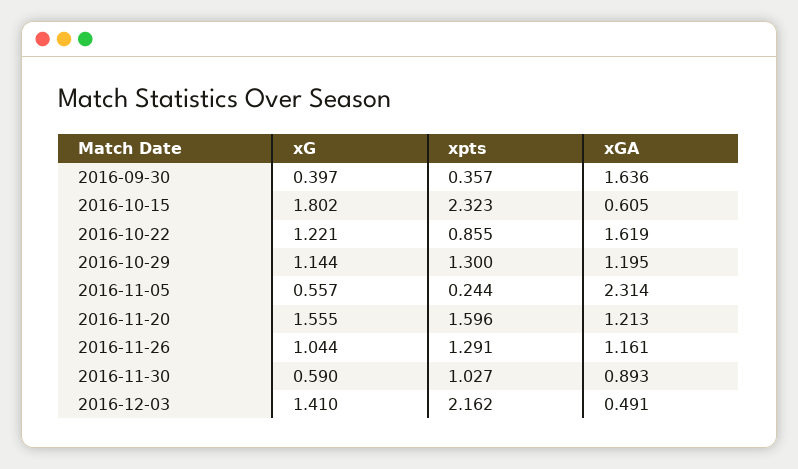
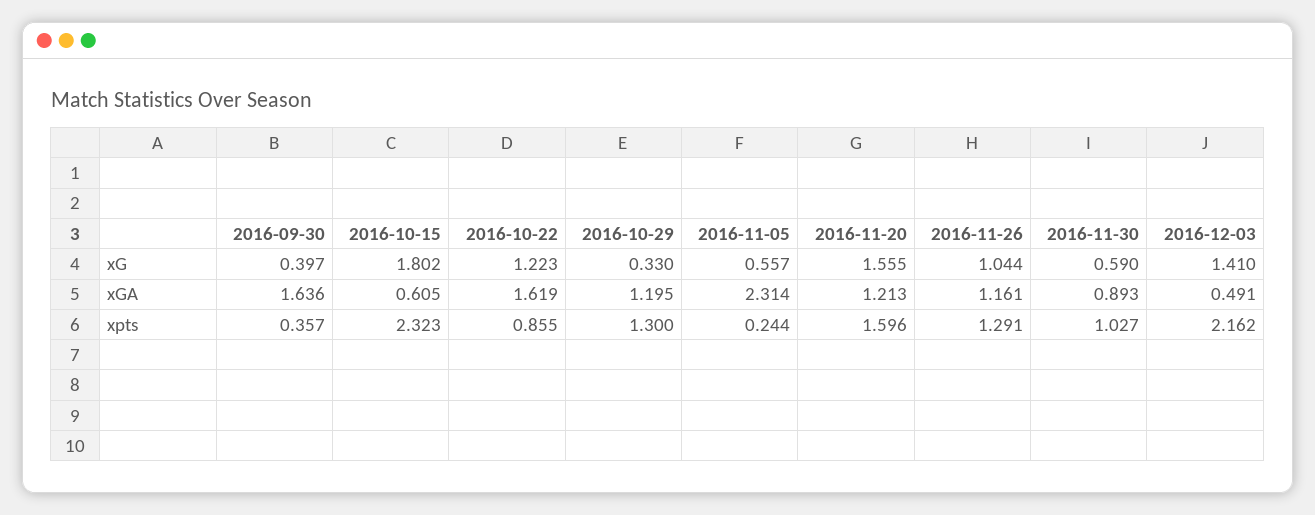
  {
    "xG": {
      "2016-09-30": 0.397,
      "2016-10-15": 1.802,
-     "2016-10-22": 1.221,
+     "2016-10-22": 1.223,
-     "2016-10-29": 1.144,
+     "2016-10-29": 0.33,
      "2016-11-05": 0.557,
      "2016-11-20": 1.555,
      "2016-11-26": 1.044,
      "2016-11-30": 0.59,
      "2016-12-03": 1.41
    },
    "xpts": {
      "2016-09-30": 0.357,
      "2016-10-15": 2.323,
      "2016-10-22": 0.855,
      "2016-10-29": 1.3,
      "2016-11-05": 0.244,
      "2016-11-20": 1.596,
      "2016-11-26": 1.291,
      "2016-11-30": 1.027,
      "2016-12-03": 2.162
    },
    "xGA": {
      "2016-09-30": 1.636,
      "2016-10-15": 0.605,
      "2016-10-22": 1.619,
      "2016-10-29": 1.195,
      "2016-11-05": 2.314,
      "2016-11-20": 1.213,
      "2016-11-26": 1.161,
      "2016-11-30": 0.893,
      "2016-12-03": 0.491
    }
  }

